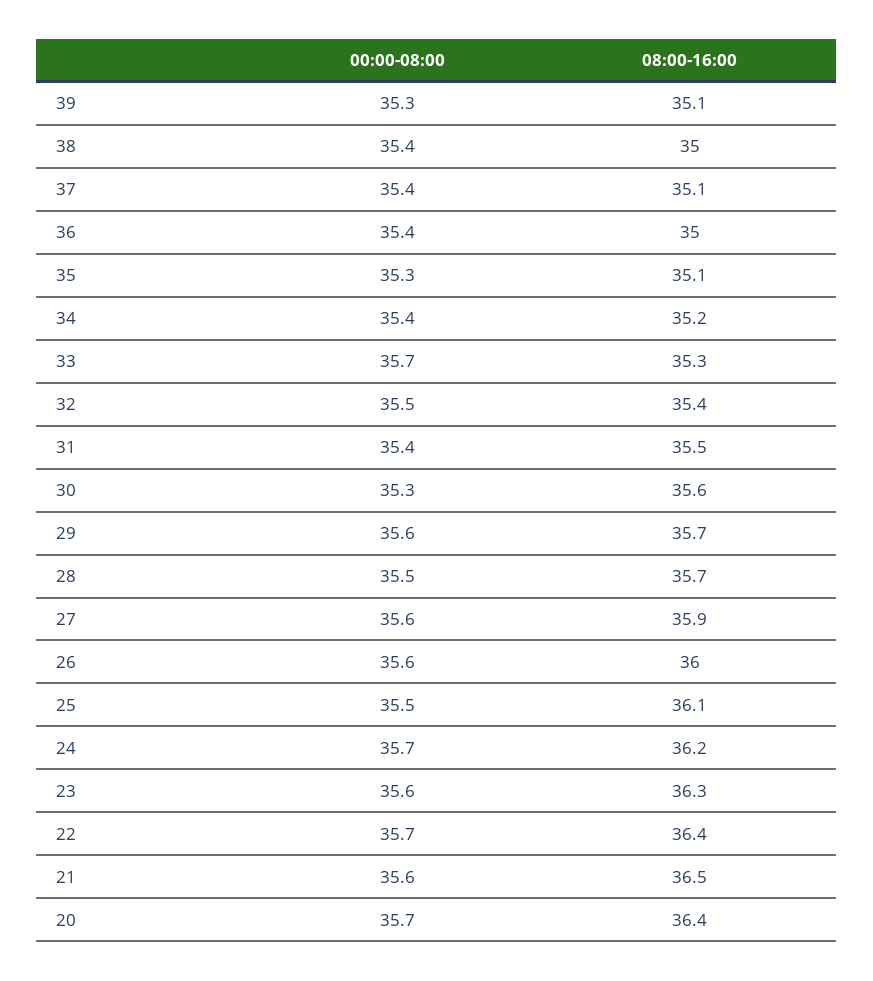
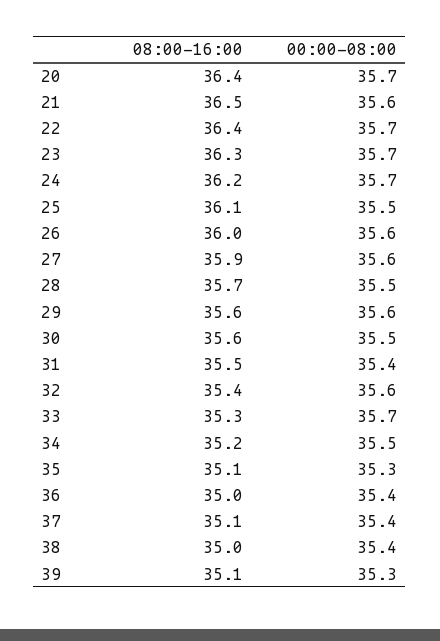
  {
    "00:00-08:00": {
      "39": 35.3,
      "38": 35.4,
      "37": 35.4,
      "36": 35.4,
      "35": 35.3,
-     "34": 35.4,
+     "34": 35.5,
      "33": 35.7,
-     "32": 35.5,
+     "32": 35.6,
      "31": 35.4,
-     "30": 35.3,
+     "30": 35.5,
      "29": 35.6,
      "28": 35.5,
      "27": 35.6,
      "26": 35.6,
      "25": 35.5,
      "24": 35.7,
-     "23": 35.6,
+     "23": 35.7,
      "22": 35.7,
      "21": 35.6,
      "20": 35.7
    },
    "08:00-16:00": {
      "39": 35.1,
      "38": 35,
      "37": 35.1,
      "36": 35,
      "35": 35.1,
      "34": 35.2,
      "33": 35.3,
      "32": 35.4,
      "31": 35.5,
      "30": 35.6,
-     "29": 35.7,
+     "29": 35.6,
      "28": 35.7,
      "27": 35.9,
      "26": 36,
      "25": 36.1,
      "24": 36.2,
      "23": 36.3,
      "22": 36.4,
      "21": 36.5,
      "20": 36.4
    }
  }

